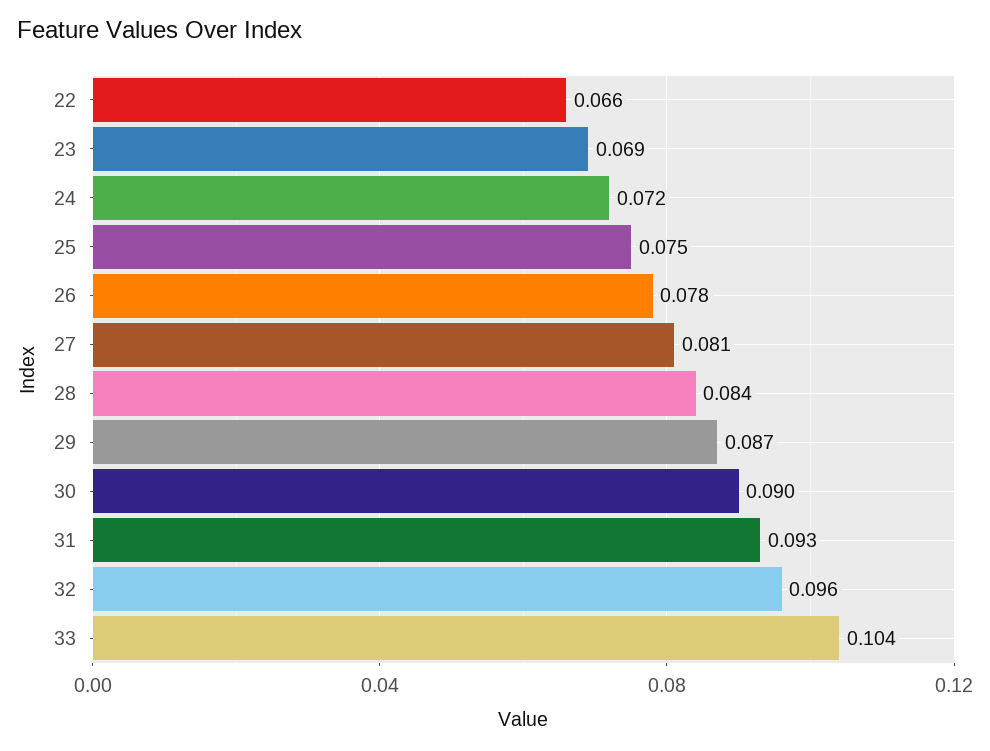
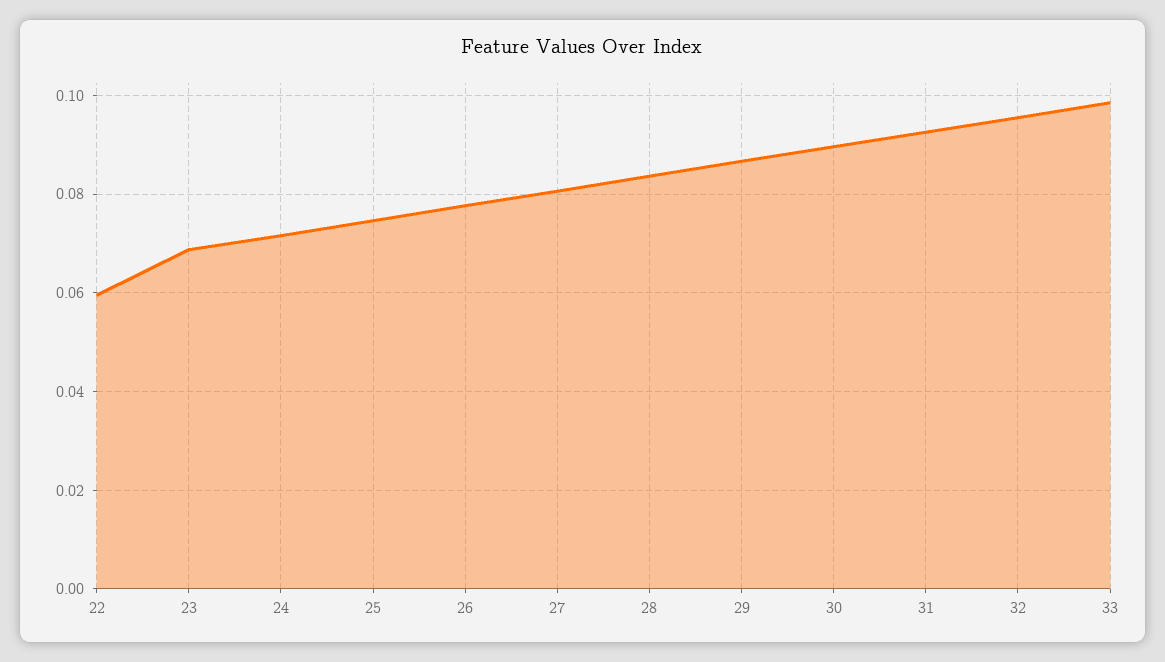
  {
-   "22": 0.066,
+   "22": 0.06,
    "23": 0.069,
    "24": 0.072,
    "25": 0.075,
    "26": 0.078,
    "27": 0.081,
    "28": 0.084,
    "29": 0.087,
    "30": 0.09,
    "31": 0.093,
    "32": 0.096,
-   "33": 0.104
+   "33": 0.098
  }

